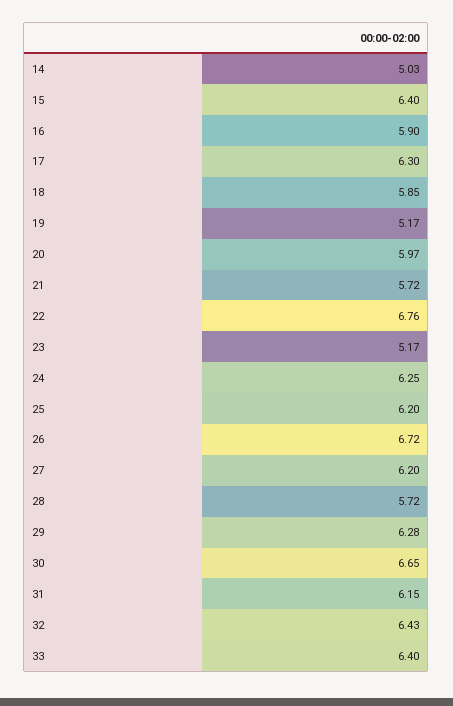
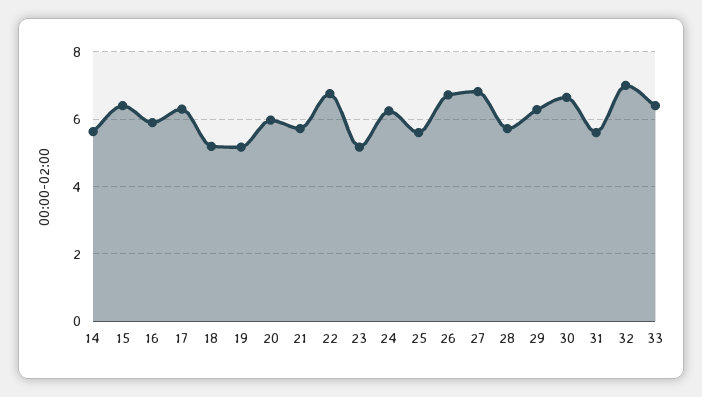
  {
-   "14": 5.03,
+   "14": 5.6,
    "15": 6.4,
    "16": 5.9,
    "17": 6.3,
-   "18": 5.85,
+   "18": 5.2,
    "19": 5.17,
    "20": 5.97,
    "21": 5.72,
    "22": 6.76,
    "23": 5.17,
    "24": 6.25,
-   "25": 6.2,
+   "25": 5.6,
    "26": 6.72,
-   "27": 6.2,
+   "27": 6.8,
    "28": 5.72,
    "29": 6.28,
    "30": 6.65,
-   "31": 6.15,
+   "31": 5.6,
-   "32": 6.43,
+   "32": 7,
    "33": 6.4
  }

